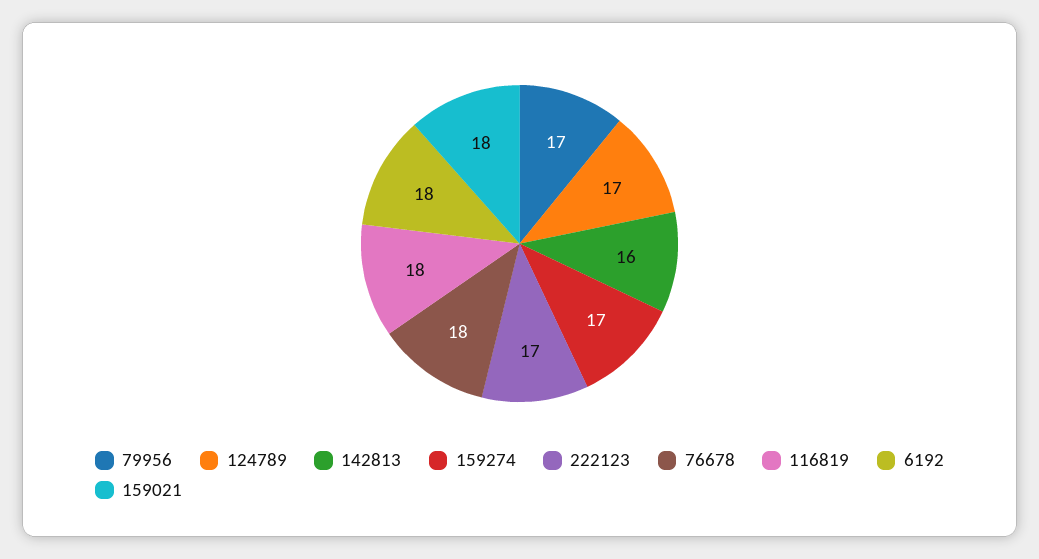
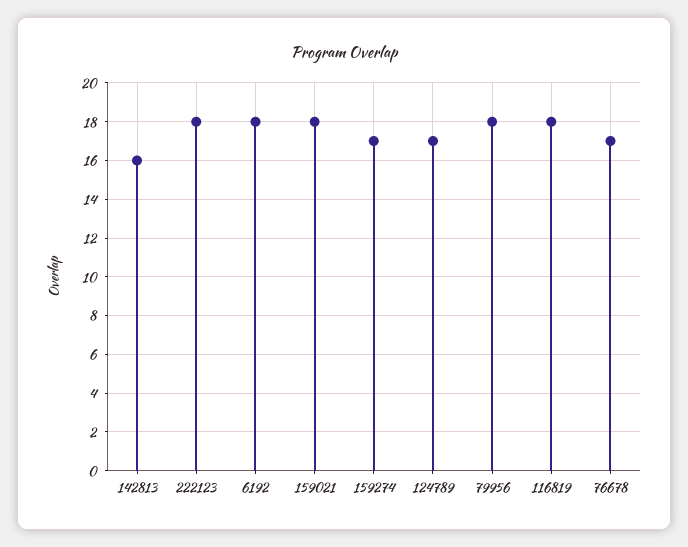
  {
-   "79956": 17,
+   "79956": 18,
    "124789": 17,
    "142813": 16,
    "159274": 17,
-   "222123": 17,
+   "222123": 18,
-   "76678": 18,
+   "76678": 17,
    "116819": 18,
    "6192": 18,
    "159021": 18
  }

